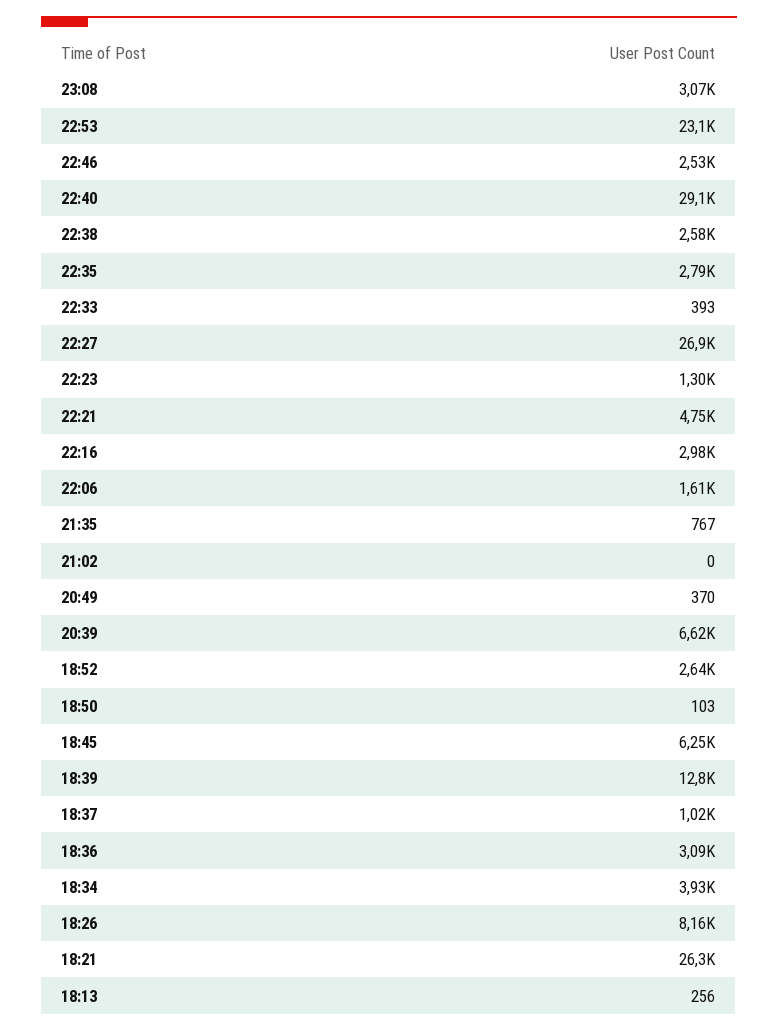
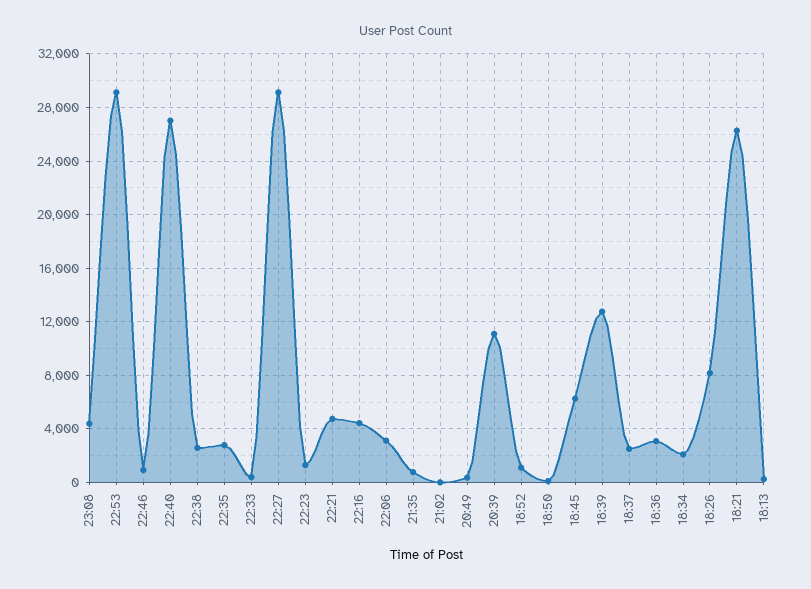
  {
-   "23:08": 3070,
+   "23:08": 4500,
-   "22:53": 23100,
+   "22:53": 29000,
-   "22:46": 2530,
+   "22:46": 1000,
-   "22:40": 29100,
+   "22:40": 27000,
    "22:38": 2580,
    "22:35": 2790,
    "22:33": 393,
-   "22:27": 26900,
+   "22:27": 29000,
    "22:23": 1300,
    "22:21": 4750,
-   "22:16": 2980,
+   "22:16": 4500,
-   "22:06": 1610,
+   "22:06": 3000,
    "21:35": 767,
    "21:02": 0,
    "20:49": 370,
-   "20:39": 6620,
+   "20:39": 11000,
-   "18:52": 2640,
+   "18:52": 1000,
    "18:50": 103,
    "18:45": 6250,
    "18:39": 12800,
-   "18:37": 1020,
+   "18:37": 2500,
    "18:36": 3090,
-   "18:34": 3930,
+   "18:34": 2000,
    "18:26": 8160,
    "18:21": 26300,
    "18:13": 256
  }

